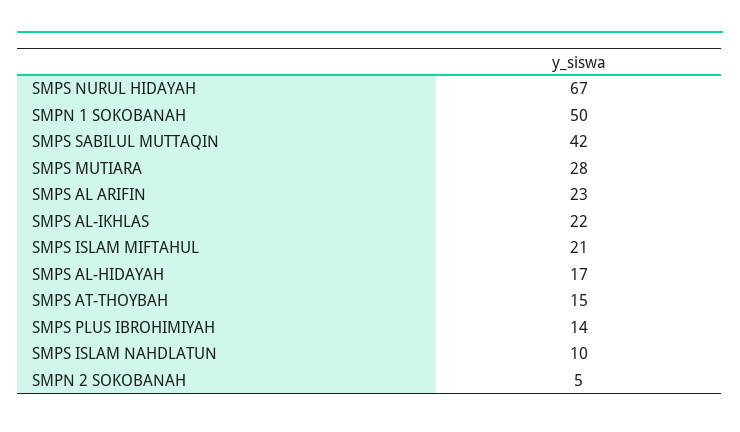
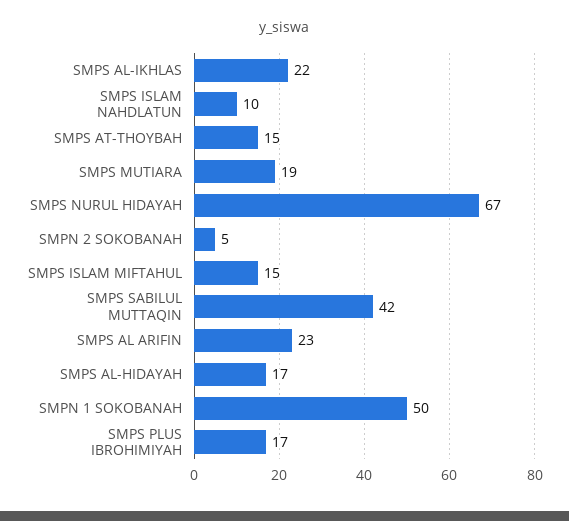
  {
    "SMPS NURUL HIDAYAH": 67,
    "SMPN 1 SOKOBANAH": 50,
    "SMPS SABILUL MUTTAQIN": 42,
-   "SMPS MUTIARA": 28,
+   "SMPS MUTIARA": 19,
    "SMPS AL ARIFIN": 23,
    "SMPS AL-IKHLAS": 22,
-   "SMPS ISLAM MIFTAHUL": 21,
+   "SMPS ISLAM MIFTAHUL": 15,
    "SMPS AL-HIDAYAH": 17,
    "SMPS AT-THOYBAH": 15,
-   "SMPS PLUS IBROHIMIYAH": 14,
+   "SMPS PLUS IBROHIMIYAH": 17,
    "SMPS ISLAM NAHDLATUN": 10,
    "SMPN 2 SOKOBANAH": 5
  }

